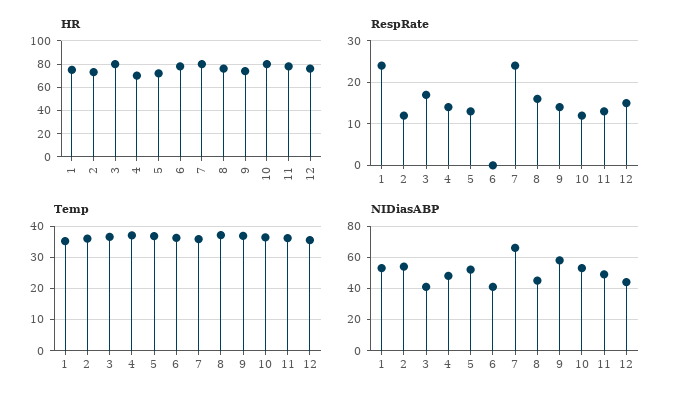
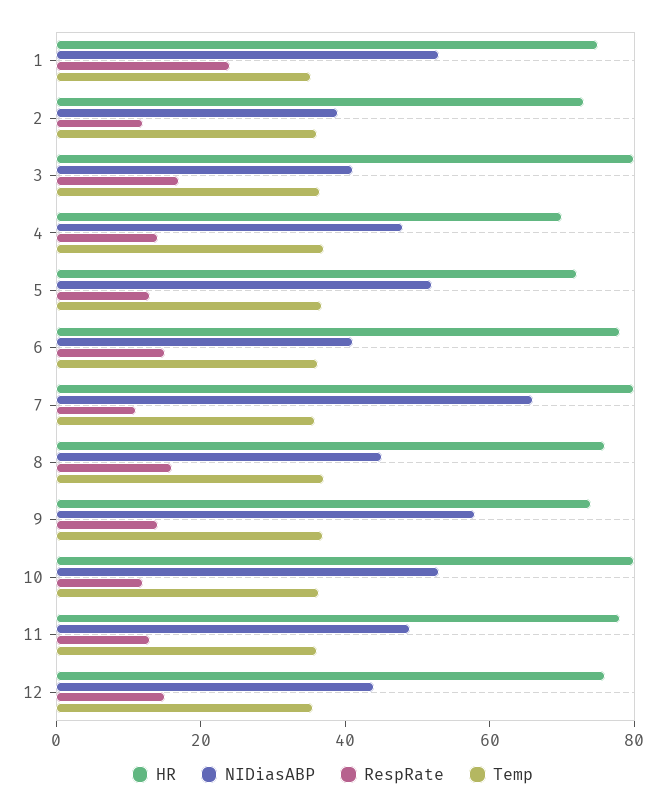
  {
    "HR": {
      "1": 75,
      "2": 75,
      "3": 80,
      "4": 70,
      "5": 70,
      "6": 80,
      "7": 80,
      "8": 75,
      "9": 75,
      "10": 80,
      "11": 80,
      "12": 75
    },
    "RespRate": {
      "1": 25,
      "2": 10,
      "3": 15,
      "4": 15,
      "5": 15,
-     "6": 0,
+     "6": 15,
-     "7": 25,
+     "7": 10,
      "8": 15,
      "9": 15,
      "10": 10,
      "11": 15,
      "12": 15
    },
    "Temp": {
      "1": 36,
      "2": 36,
      "3": 36,
      "4": 38,
      "5": 36,
      "6": 36,
      "7": 36,
      "8": 38,
      "9": 36,
      "10": 36,
      "11": 36,
      "12": 36
    },
    "NIDiasABP": {
      "1": 55,
-     "2": 55,
+     "2": 40,
      "3": 40,
      "4": 50,
      "5": 50,
      "6": 40,
      "7": 65,
      "8": 45,
      "9": 60,
      "10": 55,
      "11": 50,
      "12": 45
    }
  }

